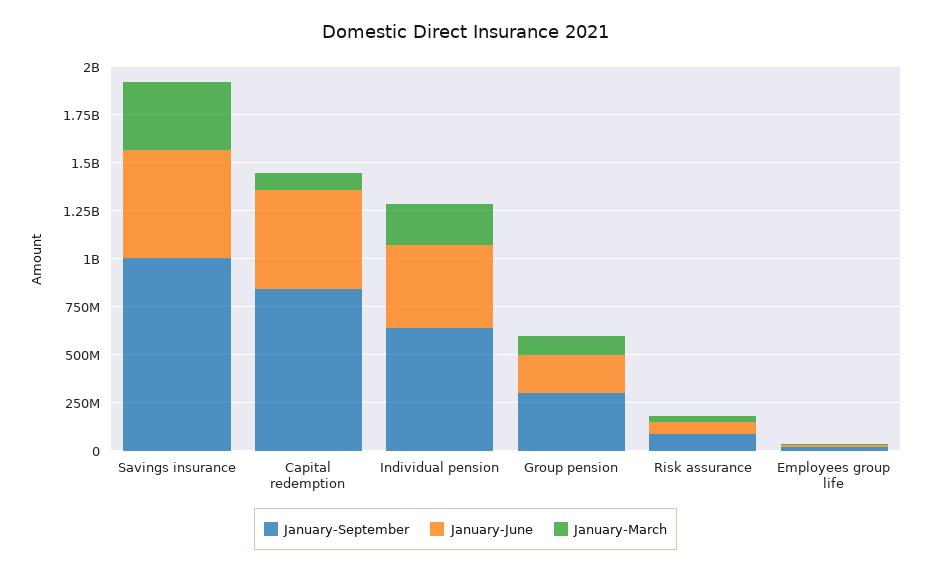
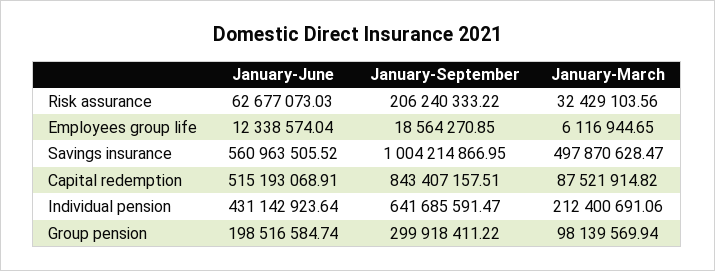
  {
    "January-September": {
      "Savings insurance": 1004214866.95,
      "Capital redemption": 843407157.51,
      "Individual pension": 641685591.47,
      "Group pension": 299918411.22,
-     "Risk assurance": 100000000,
+     "Risk assurance": 206240333.22,
      "Employees group life": 18564270.85
    },
    "January-June": {
      "Savings insurance": 560963505.52,
      "Capital redemption": 515193068.91,
      "Individual pension": 431142923.64,
      "Group pension": 198516584.74,
      "Risk assurance": 62677073.03,
      "Employees group life": 12338574.04
    },
    "January-March": {
-     "Savings insurance": 350000000,
+     "Savings insurance": 497870628.47,
      "Capital redemption": 87521914.82,
      "Individual pension": 212400691.06,
      "Group pension": 98139569.94,
      "Risk assurance": 32429103.56,
      "Employees group life": 6116944.65
    }
  }

